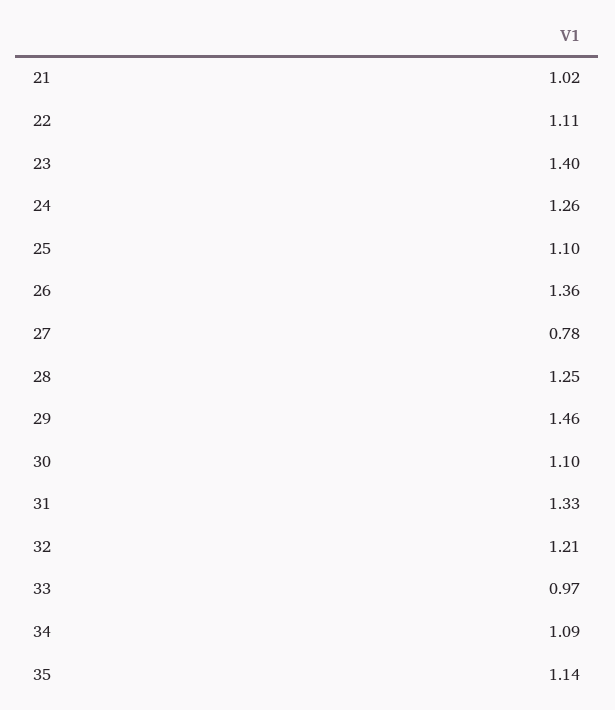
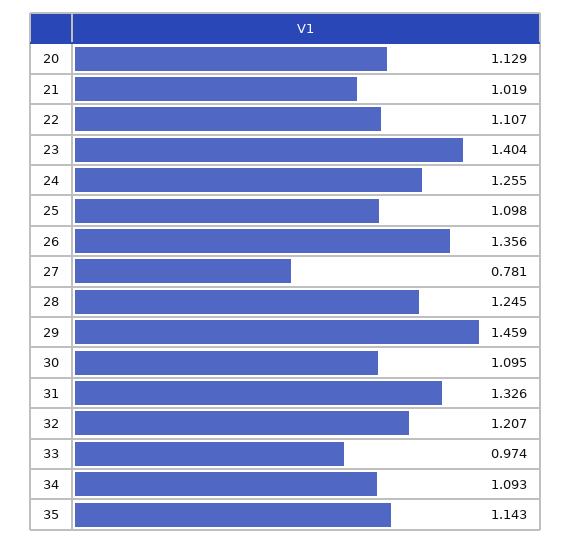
  {
    "21": 1.019,
    "22": 1.107,
    "23": 1.404,
    "24": 1.255,
    "25": 1.098,
    "26": 1.356,
    "27": 0.781,
    "28": 1.245,
    "29": 1.459,
    "30": 1.095,
    "31": 1.326,
    "32": 1.207,
    "33": 0.974,
    "34": 1.093,
-   "35": 1.143
+   "35": 1.143,
+   "20": 1.129
  }

